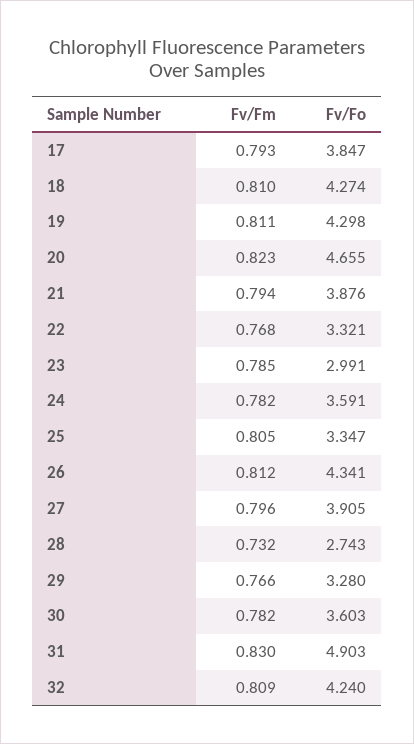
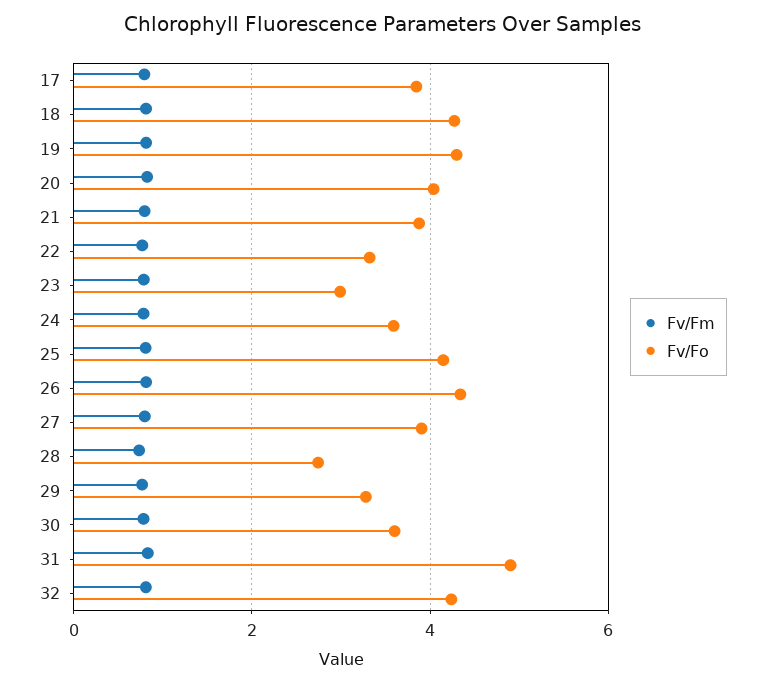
  {
    "Fv/Fm": {
      "17": 0.793,
      "18": 0.81,
      "19": 0.811,
      "20": 0.823,
      "21": 0.794,
      "22": 0.768,
      "23": 0.785,
      "24": 0.782,
      "25": 0.805,
      "26": 0.812,
      "27": 0.796,
      "28": 0.732,
      "29": 0.766,
      "30": 0.782,
      "31": 0.83,
      "32": 0.809
    },
    "Fv/Fo": {
      "17": 3.847,
      "18": 4.274,
      "19": 4.298,
-     "20": 4.655,
+     "20": 4,
      "21": 3.876,
      "22": 3.321,
      "23": 2.991,
      "24": 3.591,
-     "25": 3.347,
+     "25": 4.2,
      "26": 4.341,
      "27": 3.905,
      "28": 2.743,
      "29": 3.28,
      "30": 3.603,
      "31": 4.903,
      "32": 4.24
    }
  }

